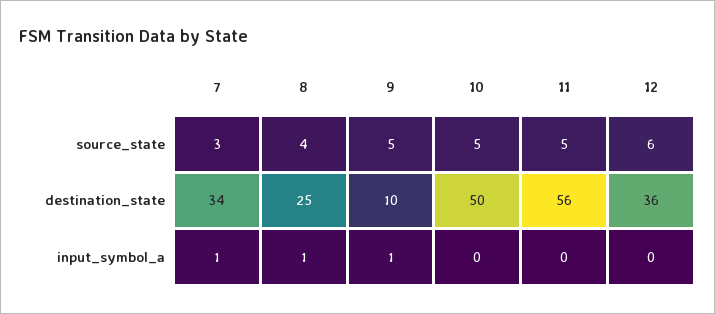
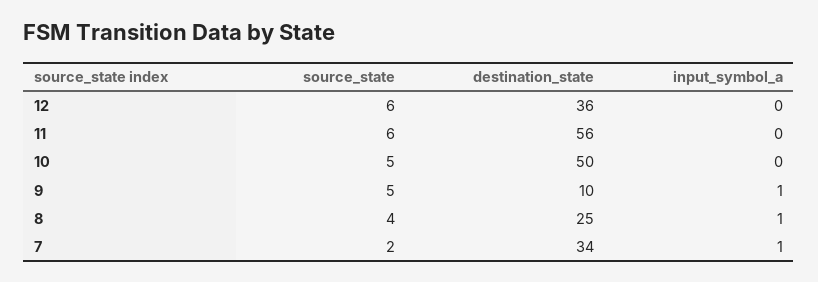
  {
    "7": {
-     "source_state": 3,
+     "source_state": 2,
      "destination_state": 34,
      "input_symbol_a": 1
    },
    "8": {
      "source_state": 4,
      "destination_state": 25,
      "input_symbol_a": 1
    },
    "9": {
      "source_state": 5,
      "destination_state": 10,
      "input_symbol_a": 1
    },
    "10": {
      "source_state": 5,
      "destination_state": 50,
      "input_symbol_a": 0
    },
    "11": {
-     "source_state": 5,
+     "source_state": 6,
      "destination_state": 56,
      "input_symbol_a": 0
    },
    "12": {
      "source_state": 6,
      "destination_state": 36,
      "input_symbol_a": 0
    }
  }

